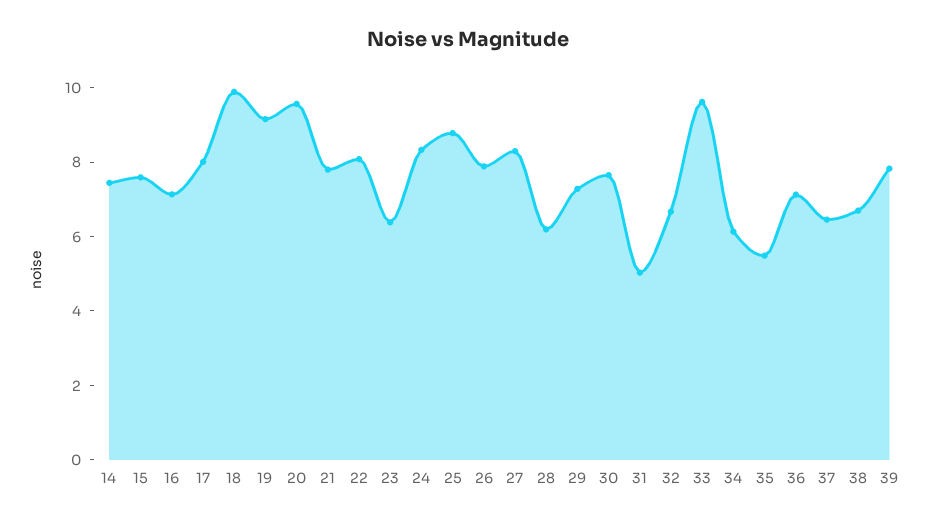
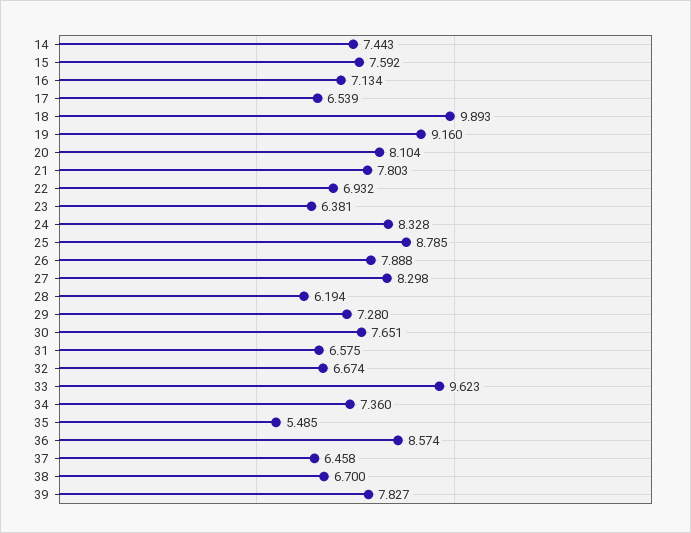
  {
    "14": 7.443,
    "15": 7.592,
    "16": 7.134,
-   "17": 8,
+   "17": 6.539,
    "18": 9.893,
    "19": 9.16,
-   "20": 9.5,
+   "20": 8.104,
    "21": 7.803,
-   "22": 8,
+   "22": 6.932,
    "23": 6.381,
    "24": 8.328,
    "25": 8.785,
    "26": 7.888,
    "27": 8.298,
    "28": 6.194,
    "29": 7.28,
    "30": 7.651,
-   "31": 5,
+   "31": 6.575,
    "32": 6.674,
    "33": 9.623,
-   "34": 6,
+   "34": 7.36,
    "35": 5.485,
-   "36": 7,
+   "36": 8.574,
    "37": 6.458,
    "38": 6.7,
    "39": 7.827
  }

